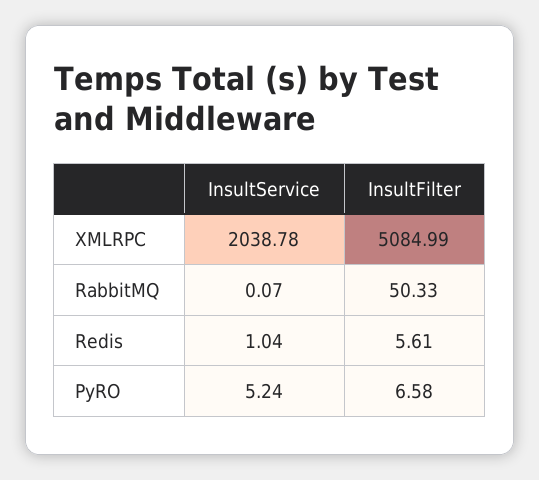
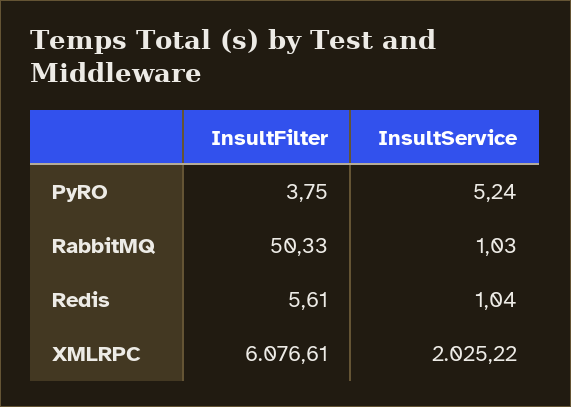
  {
    "InsultService": {
-     "XMLRPC": 2038.78,
+     "XMLRPC": 2025.22,
-     "RabbitMQ": 0.07,
+     "RabbitMQ": 1.03,
      "Redis": 1.04,
      "PyRO": 5.24
    },
    "InsultFilter": {
-     "XMLRPC": 5084.99,
+     "XMLRPC": 6076.61,
      "RabbitMQ": 50.33,
      "Redis": 5.61,
-     "PyRO": 6.58
+     "PyRO": 3.75
    }
  }

